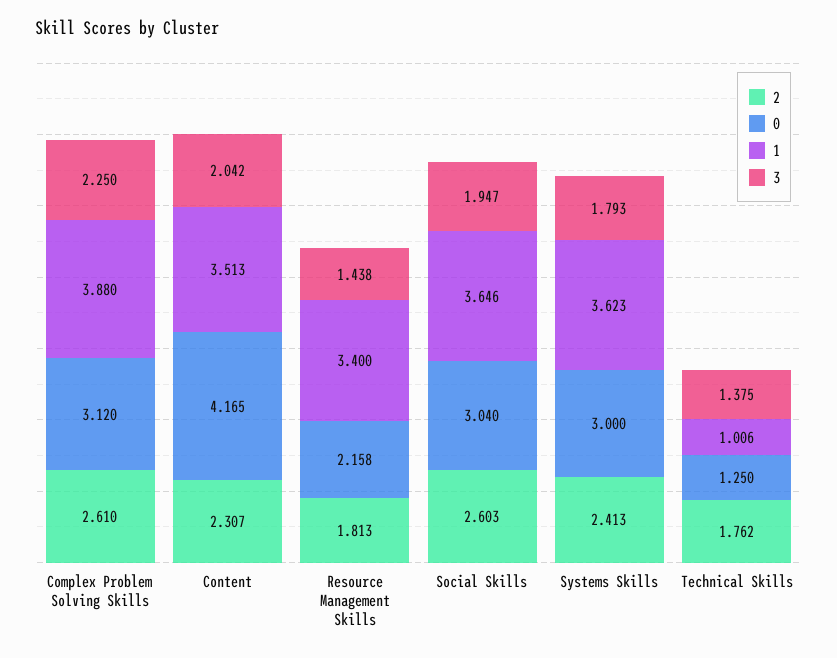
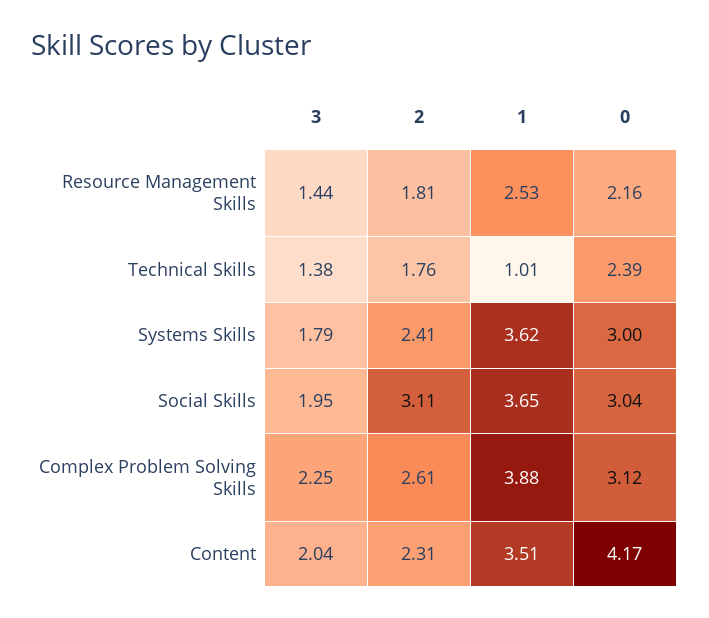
  {
    "2": {
      "Complex Problem Solving Skills": 2.61,
      "Content": 2.307,
      "Resource Management Skills": 1.813,
-     "Social Skills": 2.603,
+     "Social Skills": 3.11,
      "Systems Skills": 2.413,
      "Technical Skills": 1.762
    },
    "0": {
      "Complex Problem Solving Skills": 3.12,
      "Content": 4.165,
      "Resource Management Skills": 2.158,
      "Social Skills": 3.04,
      "Systems Skills": 3,
-     "Technical Skills": 1.25
+     "Technical Skills": 2.39
    },
    "1": {
      "Complex Problem Solving Skills": 3.88,
      "Content": 3.513,
-     "Resource Management Skills": 3.4,
+     "Resource Management Skills": 2.53,
      "Social Skills": 3.646,
      "Systems Skills": 3.623,
      "Technical Skills": 1.006
    },
    "3": {
      "Complex Problem Solving Skills": 2.25,
      "Content": 2.042,
      "Resource Management Skills": 1.438,
      "Social Skills": 1.947,
      "Systems Skills": 1.793,
      "Technical Skills": 1.375
    }
  }

